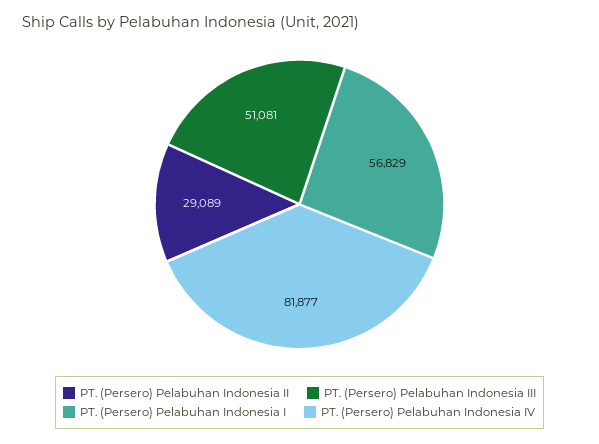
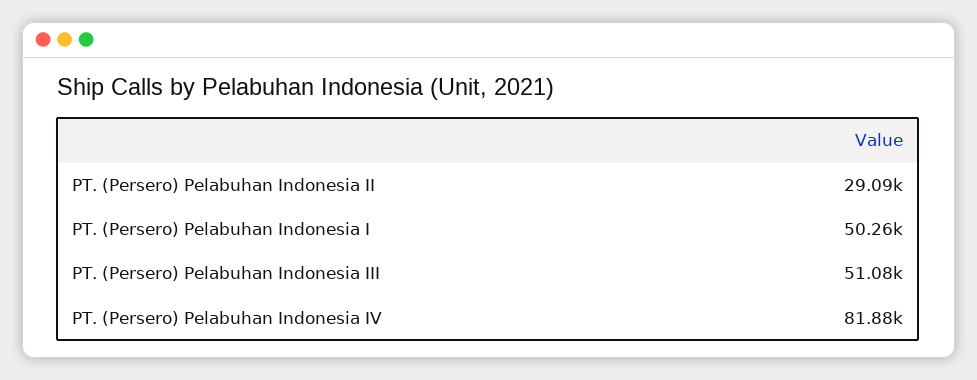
  {
    "PT. (Persero) Pelabuhan Indonesia II": 29089,
    "PT. (Persero) Pelabuhan Indonesia III": 51081,
-   "PT. (Persero) Pelabuhan Indonesia I": 56829,
+   "PT. (Persero) Pelabuhan Indonesia I": 50260,
    "PT. (Persero) Pelabuhan Indonesia IV": 81877
  }

